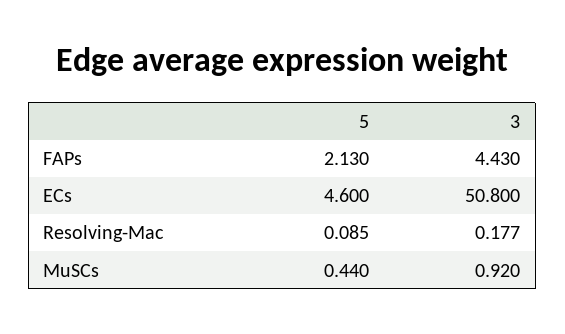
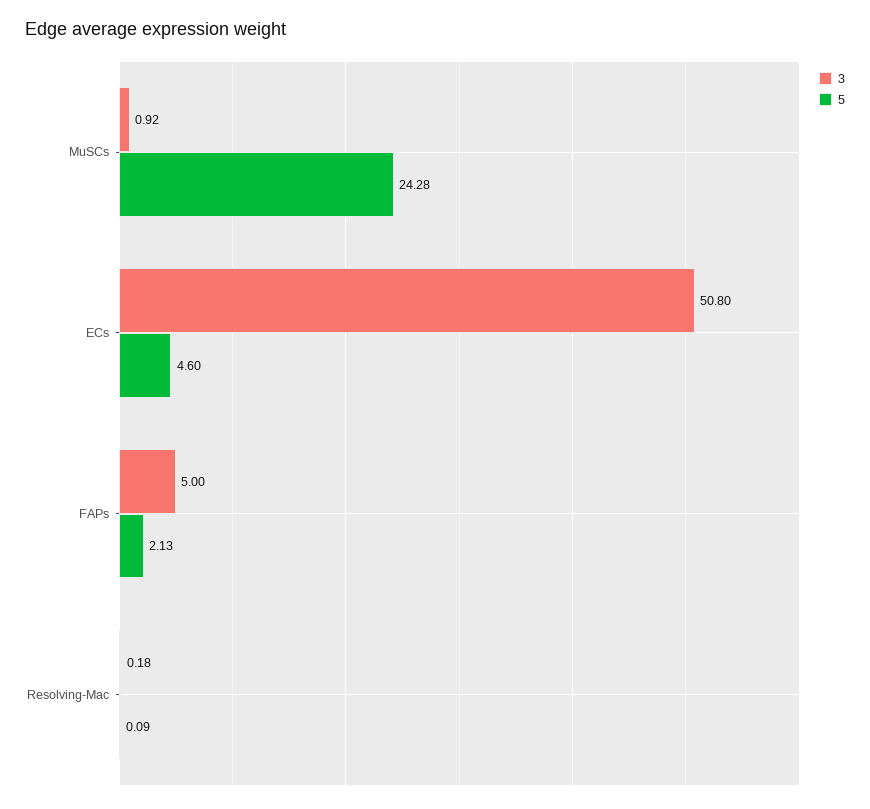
  {
    "5": {
      "FAPs": 2.13,
      "ECs": 4.6,
      "Resolving-Mac": 0.085,
-     "MuSCs": 0.44
+     "MuSCs": 24.28
    },
    "3": {
-     "FAPs": 4.43,
+     "FAPs": 5,
      "ECs": 50.8,
      "Resolving-Mac": 0.177,
      "MuSCs": 0.92
    }
  }

